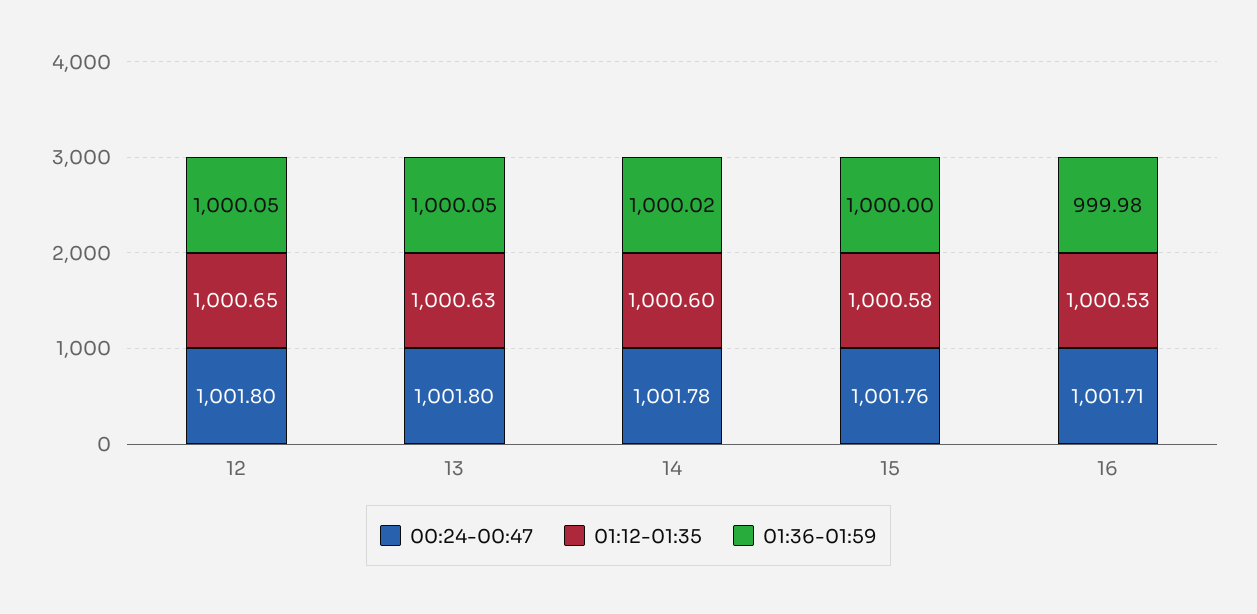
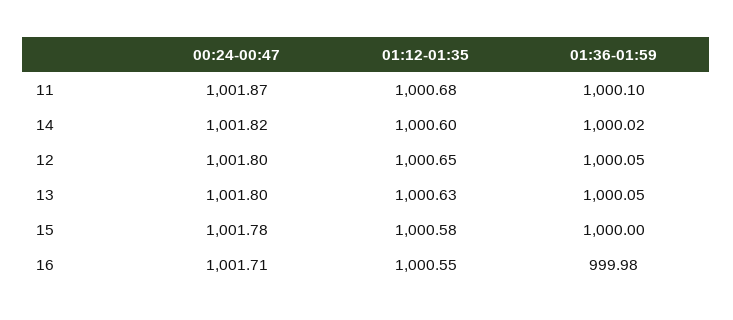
  {
    "00:24-00:47": {
      "12": 1001.8,
      "13": 1001.8,
-     "14": 1001.78,
+     "14": 1001.82,
-     "15": 1001.76,
+     "15": 1001.78,
-     "16": 1001.71
+     "16": 1001.71,
+     "11": 1001.87
    },
    "01:12-01:35": {
      "12": 1000.65,
      "13": 1000.63,
      "14": 1000.6,
      "15": 1000.58,
-     "16": 1000.53
+     "16": 1000.55,
+     "11": 1000.68
    },
    "01:36-01:59": {
      "12": 1000.05,
      "13": 1000.05,
      "14": 1000.02,
      "15": 1000,
-     "16": 999.98
+     "16": 999.98,
+     "11": 1000.1
    }
  }

